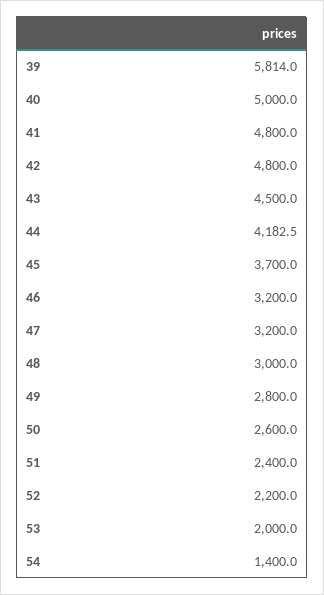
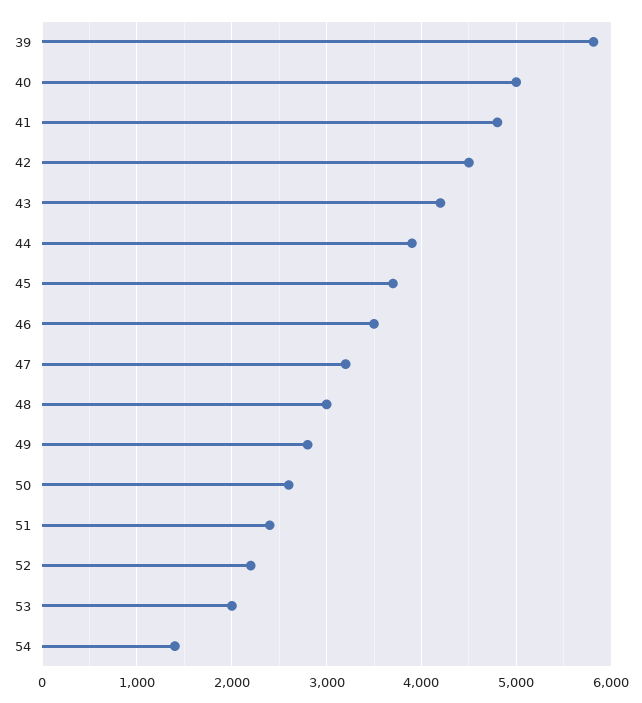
  {
    "39": 5814,
    "40": 5000,
    "41": 4800,
-   "42": 4800,
+   "42": 4500,
-   "43": 4500,
+   "43": 4200,
-   "44": 4182.5,
+   "44": 3900,
    "45": 3700,
-   "46": 3200,
+   "46": 3500,
    "47": 3200,
    "48": 3000,
    "49": 2800,
    "50": 2600,
    "51": 2400,
    "52": 2200,
    "53": 2000,
    "54": 1400
  }

